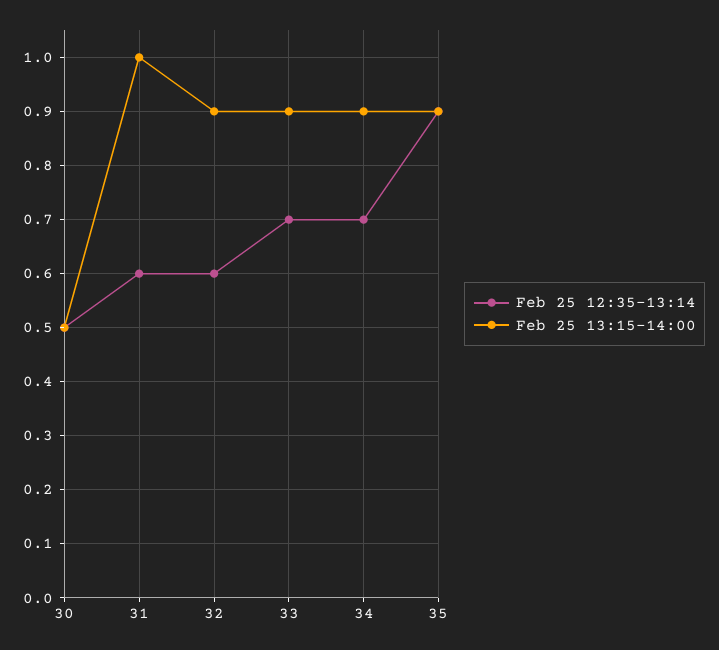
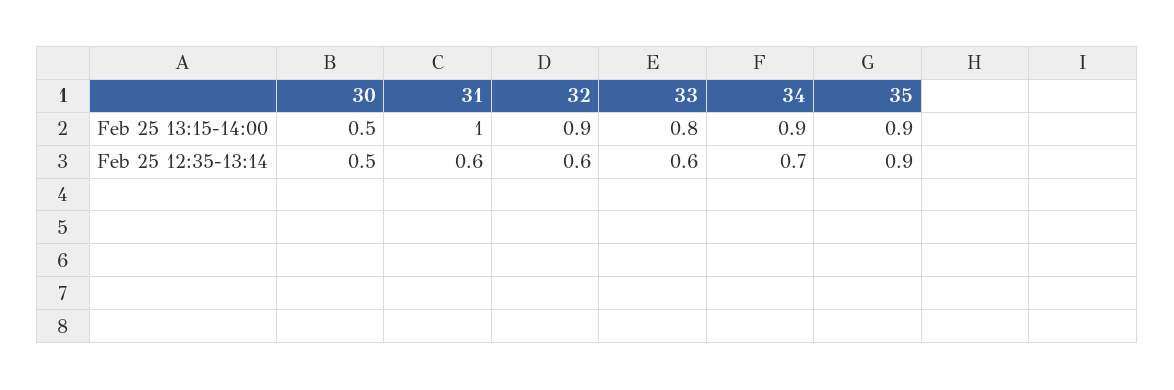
  {
    "Feb 25 12:35-13:14": {
      "30": 0.5,
      "31": 0.6,
      "32": 0.6,
-     "33": 0.7,
+     "33": 0.6,
      "34": 0.7,
      "35": 0.9
    },
    "Feb 25 13:15-14:00": {
      "30": 0.5,
      "31": 1,
      "32": 0.9,
-     "33": 0.9,
+     "33": 0.8,
      "34": 0.9,
      "35": 0.9
    }
  }

